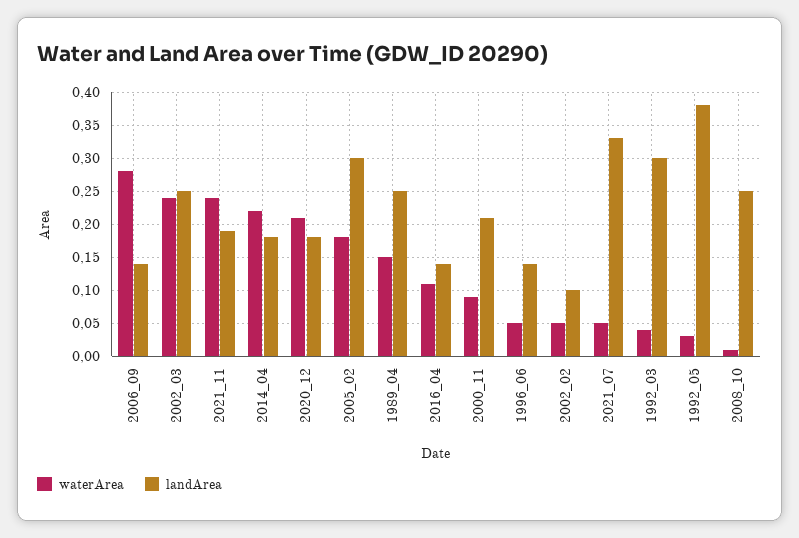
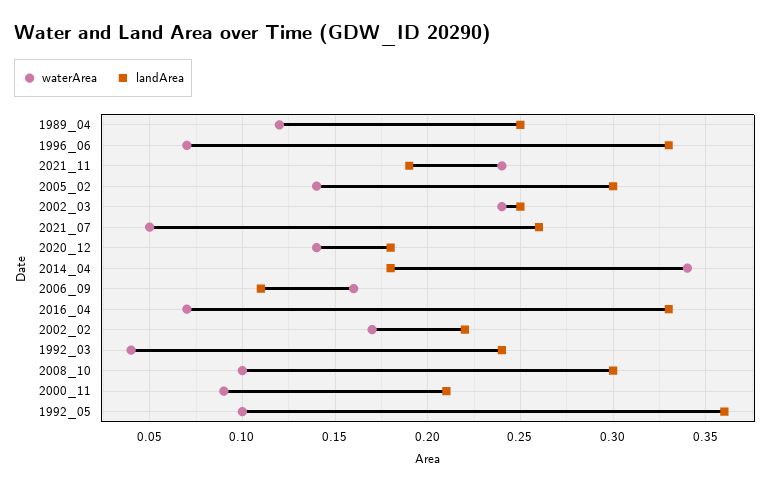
  {
    "waterArea": {
-     "2006_09": 0.28,
+     "2006_09": 0.16,
      "2002_03": 0.24,
      "2021_11": 0.24,
-     "2014_04": 0.22,
+     "2014_04": 0.34,
-     "2020_12": 0.21,
+     "2020_12": 0.14,
-     "2005_02": 0.18,
+     "2005_02": 0.14,
-     "1989_04": 0.15,
+     "1989_04": 0.12,
-     "2016_04": 0.11,
+     "2016_04": 0.07,
      "2000_11": 0.09,
-     "1996_06": 0.05,
+     "1996_06": 0.07,
-     "2002_02": 0.05,
+     "2002_02": 0.17,
      "2021_07": 0.05,
      "1992_03": 0.04,
-     "1992_05": 0.03,
+     "1992_05": 0.1,
-     "2008_10": 0.01
+     "2008_10": 0.1
    },
    "landArea": {
-     "2006_09": 0.14,
+     "2006_09": 0.11,
      "2002_03": 0.25,
      "2021_11": 0.19,
      "2014_04": 0.18,
      "2020_12": 0.18,
      "2005_02": 0.3,
      "1989_04": 0.25,
-     "2016_04": 0.14,
+     "2016_04": 0.33,
      "2000_11": 0.21,
-     "1996_06": 0.14,
+     "1996_06": 0.33,
-     "2002_02": 0.1,
+     "2002_02": 0.22,
-     "2021_07": 0.33,
+     "2021_07": 0.26,
-     "1992_03": 0.3,
+     "1992_03": 0.24,
-     "1992_05": 0.38,
+     "1992_05": 0.36,
-     "2008_10": 0.25
+     "2008_10": 0.3
    }
  }

